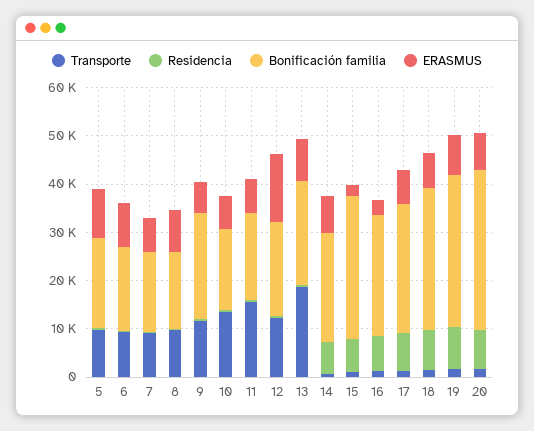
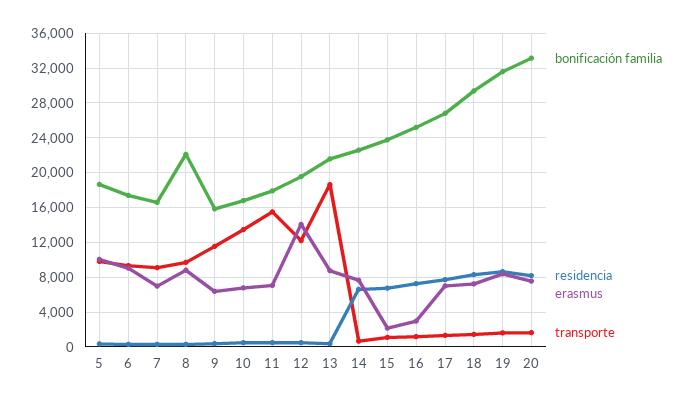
  {
    "Transporte": {
      "5": 10000,
      "6": 9000,
      "7": 9000,
      "8": 10000,
      "9": 12000,
      "10": 13000,
      "11": 16000,
      "12": 12000,
      "13": 19000,
      "14": 1000,
      "15": 1000,
      "16": 1000,
      "17": 1000,
      "18": 1000,
      "19": 2000,
      "20": 2000
    },
    "Residencia": {
      "5": 0,
      "6": 0,
      "7": 0,
      "8": 0,
      "9": 0,
      "10": 1000,
      "11": 0,
      "12": 0,
      "13": 0,
      "14": 7000,
      "15": 7000,
      "16": 7000,
      "17": 8000,
      "18": 8000,
      "19": 9000,
      "20": 8000
    },
    "Bonificación familia": {
      "5": 19000,
      "6": 17000,
      "7": 17000,
-     "8": 16000,
+     "8": 22000,
-     "9": 22000,
+     "9": 16000,
      "10": 17000,
      "11": 18000,
      "12": 20000,
      "13": 22000,
      "14": 23000,
-     "15": 30000,
+     "15": 24000,
      "16": 25000,
      "17": 27000,
      "18": 29000,
      "19": 32000,
      "20": 33000
    },
    "ERASMUS": {
      "5": 10000,
      "6": 9000,
      "7": 7000,
      "8": 9000,
      "9": 6000,
      "10": 7000,
      "11": 7000,
      "12": 14000,
      "13": 9000,
      "14": 8000,
      "15": 2000,
      "16": 3000,
      "17": 7000,
      "18": 7000,
      "19": 8000,
      "20": 8000
    }
  }

